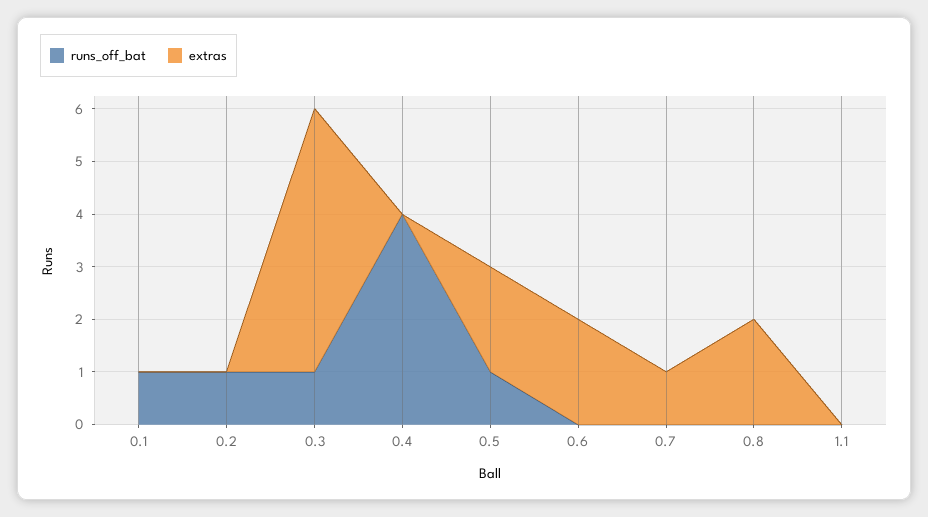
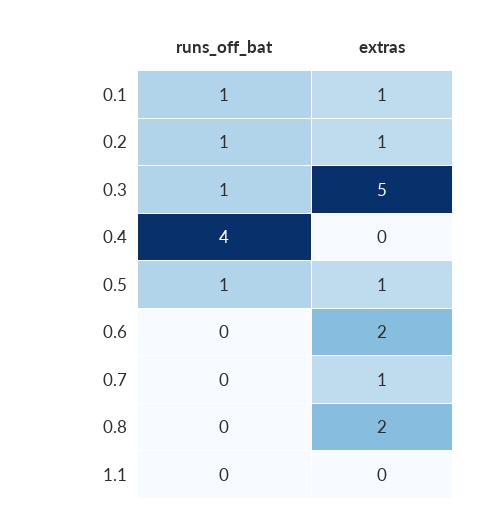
  {
    "runs_off_bat": {
      "0.1": 1,
      "0.2": 1,
      "0.3": 1,
      "0.4": 4,
      "0.5": 1,
      "0.6": 0,
      "0.7": 0,
      "0.8": 0,
      "1.1": 0
    },
    "extras": {
-     "0.1": 0,
+     "0.1": 1,
-     "0.2": 0,
+     "0.2": 1,
      "0.3": 5,
      "0.4": 0,
-     "0.5": 2,
+     "0.5": 1,
      "0.6": 2,
      "0.7": 1,
      "0.8": 2,
      "1.1": 0
    }
  }

